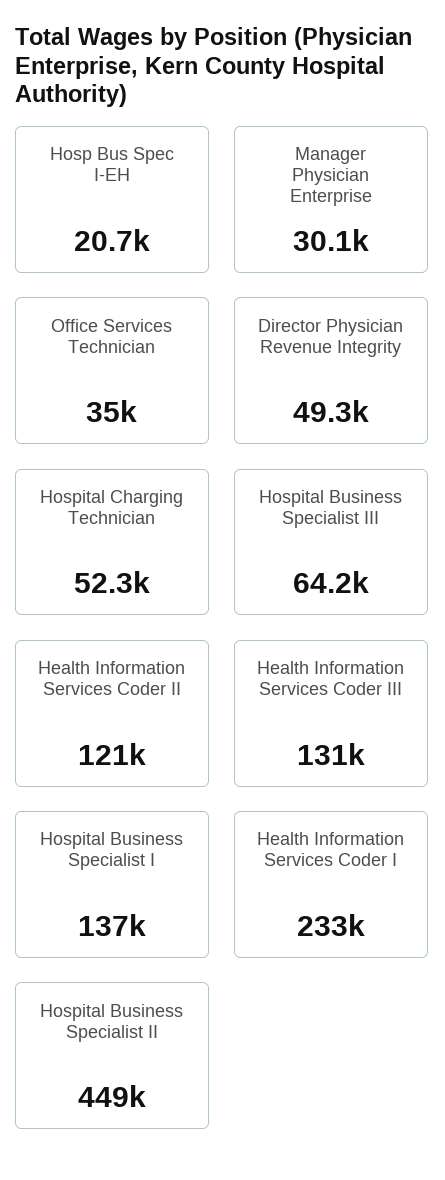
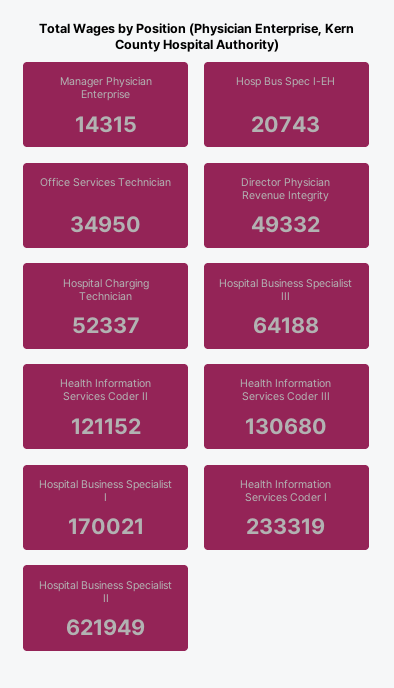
  {
    "Hosp Bus Spec I-EH": 20743,
-   "Manager Physician Enterprise": 30100,
+   "Manager Physician Enterprise": 14315,
    "Office Services Technician": 34950,
    "Director Physician Revenue Integrity": 49332,
    "Hospital Charging Technician": 52337,
    "Hospital Business Specialist III": 64188,
    "Health Information Services Coder II": 121152,
    "Health Information Services Coder III": 130680,
-   "Hospital Business Specialist I": 137000,
+   "Hospital Business Specialist I": 170021,
    "Health Information Services Coder I": 233319,
-   "Hospital Business Specialist II": 449000
+   "Hospital Business Specialist II": 621949
  }

